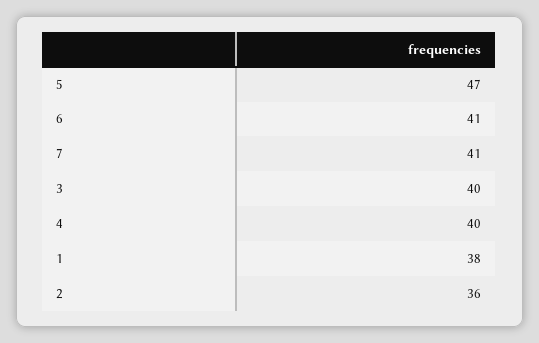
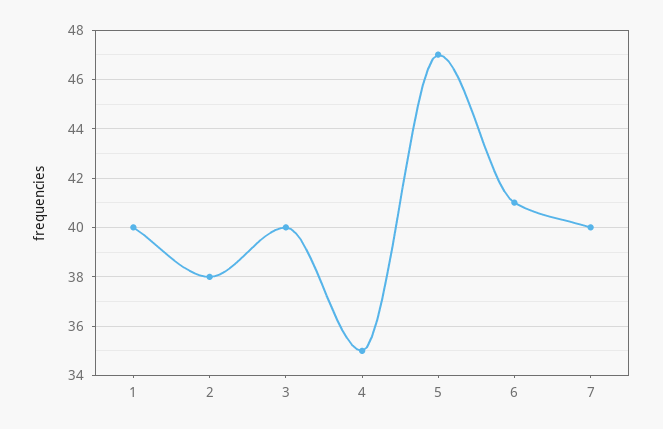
  {
    "5": 47,
    "6": 41,
-   "7": 41,
+   "7": 40,
    "3": 40,
-   "4": 40,
+   "4": 35,
-   "1": 38,
+   "1": 40,
-   "2": 36
+   "2": 38
  }

